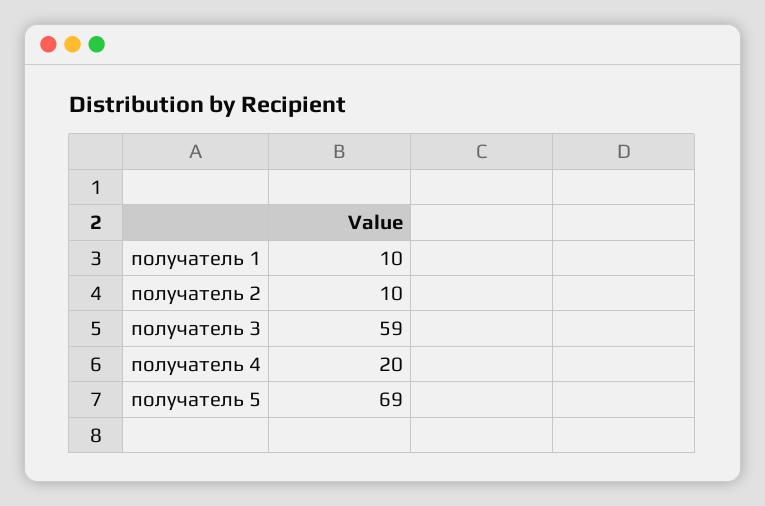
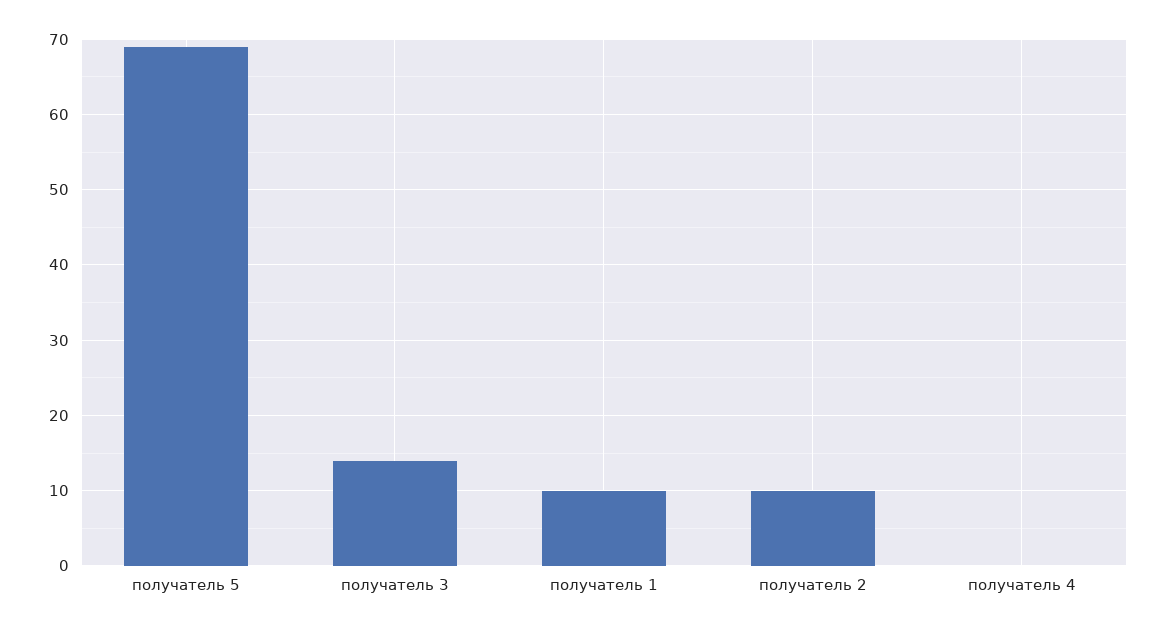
  {
    "получатель 1": 10,
    "получатель 2": 10,
-   "получатель 3": 59,
+   "получатель 3": 14,
-   "получатель 4": 20,
+   "получатель 4": 0,
    "получатель 5": 69
  }

